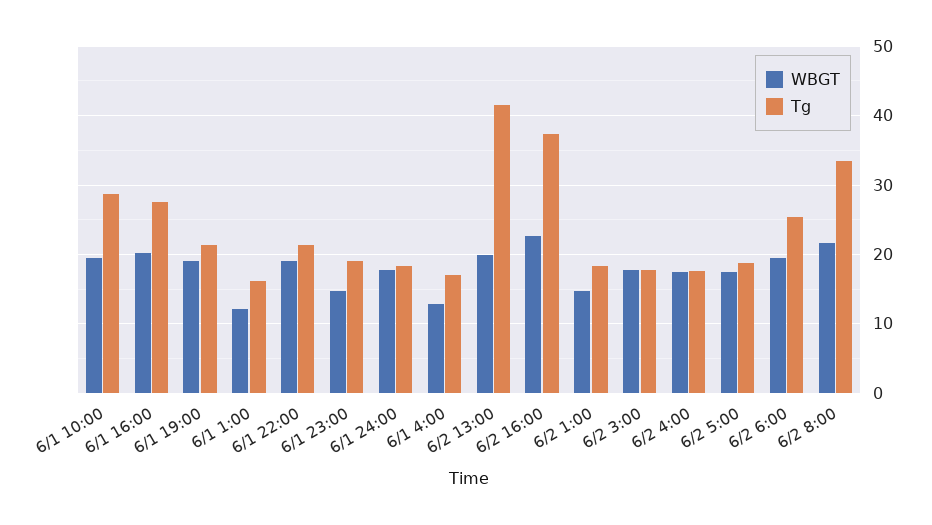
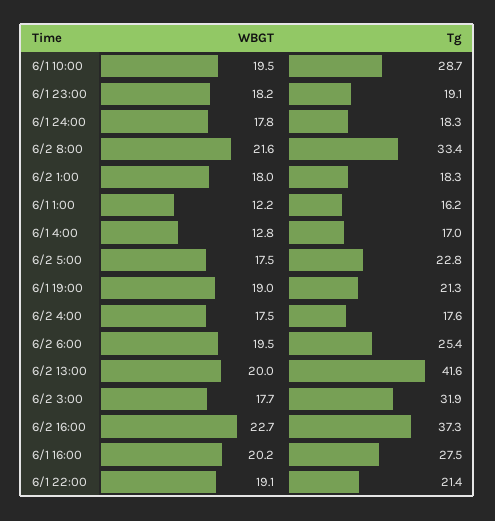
  {
    "WBGT": {
      "6/1 10:00": 19.5,
      "6/1 16:00": 20.2,
      "6/1 19:00": 19,
      "6/1 1:00": 12.2,
      "6/1 22:00": 19.1,
-     "6/1 23:00": 15,
+     "6/1 23:00": 18.2,
      "6/1 24:00": 17.8,
      "6/1 4:00": 12.8,
      "6/2 13:00": 20,
      "6/2 16:00": 22.7,
-     "6/2 1:00": 15,
+     "6/2 1:00": 18,
      "6/2 3:00": 17.7,
      "6/2 4:00": 17.5,
      "6/2 5:00": 17.5,
      "6/2 6:00": 19.5,
      "6/2 8:00": 21.6
    },
    "Tg": {
      "6/1 10:00": 28.7,
      "6/1 16:00": 27.5,
      "6/1 19:00": 21.3,
      "6/1 1:00": 16.2,
      "6/1 22:00": 21.4,
      "6/1 23:00": 19.1,
      "6/1 24:00": 18.3,
      "6/1 4:00": 17,
      "6/2 13:00": 41.6,
      "6/2 16:00": 37.3,
      "6/2 1:00": 18.3,
-     "6/2 3:00": 18,
+     "6/2 3:00": 31.9,
      "6/2 4:00": 17.6,
-     "6/2 5:00": 19,
+     "6/2 5:00": 22.8,
      "6/2 6:00": 25.4,
      "6/2 8:00": 33.4
    }
  }

